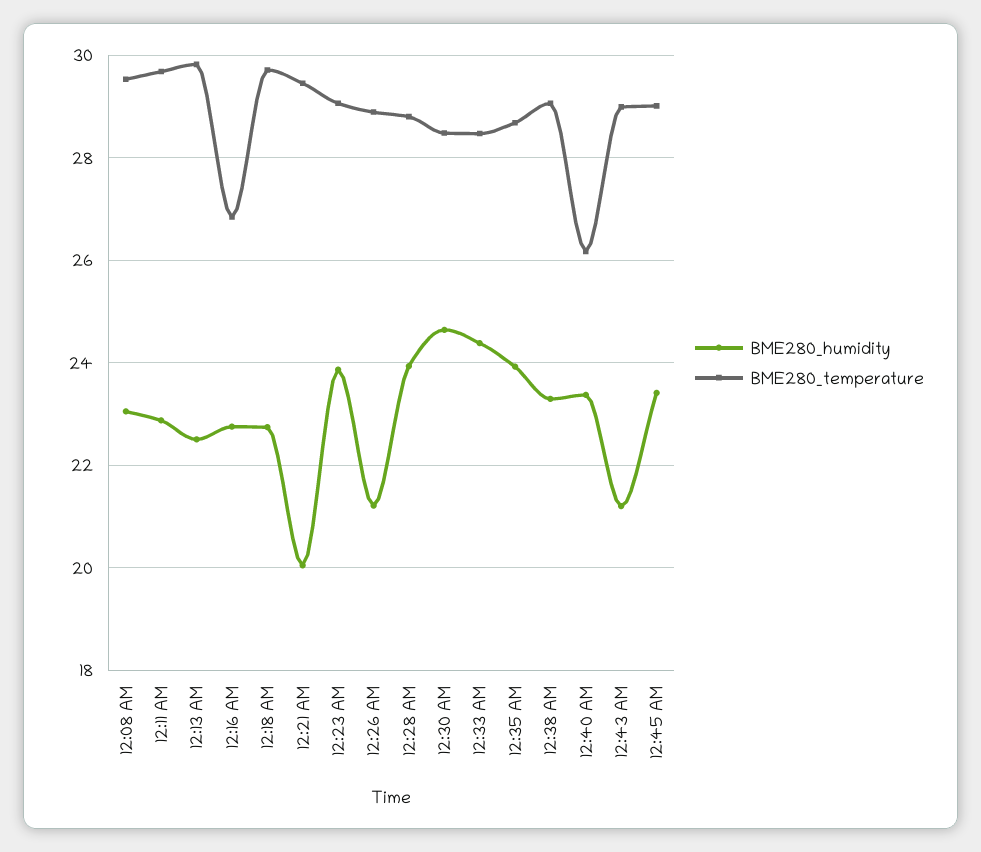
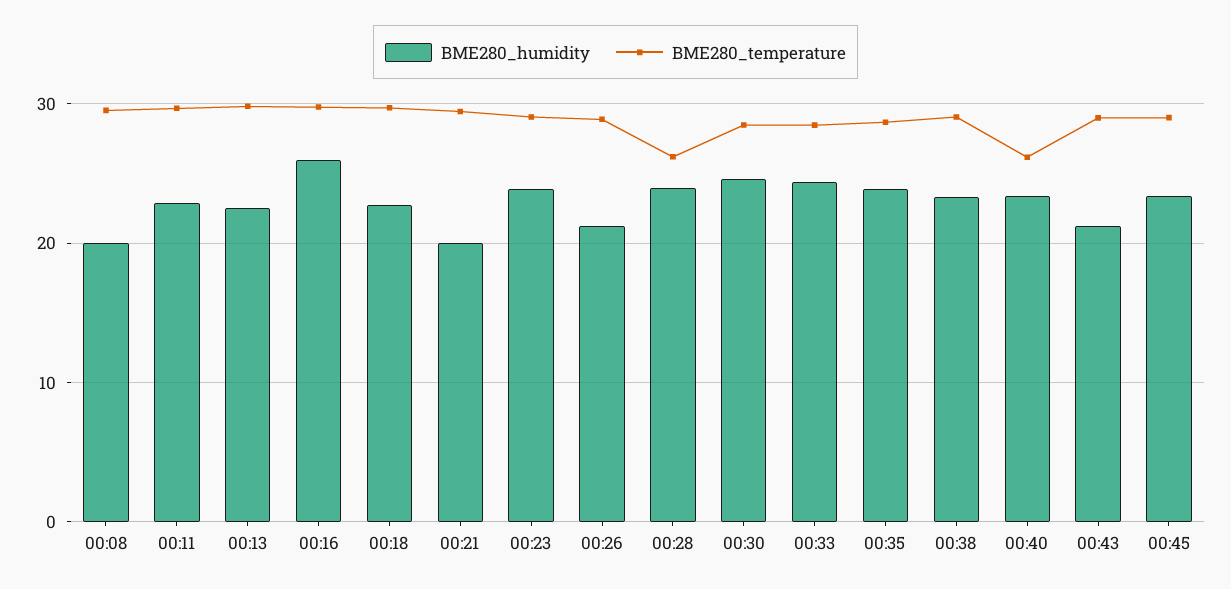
  {
    "BME280_humidity": {
-     "12:08 AM": 23,
+     "12:08 AM": 20,
      "12:11 AM": 22.8,
      "12:13 AM": 22.6,
-     "12:16 AM": 22.8,
+     "12:16 AM": 26,
      "12:18 AM": 22.8,
      "12:21 AM": 20,
      "12:23 AM": 23.8,
      "12:26 AM": 21.2,
      "12:28 AM": 24,
      "12:30 AM": 24.6,
      "12:33 AM": 24.4,
      "12:35 AM": 24,
      "12:38 AM": 23.2,
      "12:40 AM": 23.4,
      "12:43 AM": 21.2,
      "12:45 AM": 23.4
    },
    "BME280_temperature": {
      "12:08 AM": 29.6,
      "12:11 AM": 29.6,
      "12:13 AM": 29.8,
-     "12:16 AM": 26.8,
+     "12:16 AM": 30,
      "12:18 AM": 29.8,
      "12:21 AM": 29.4,
      "12:23 AM": 29,
      "12:26 AM": 28.8,
-     "12:28 AM": 28.8,
+     "12:28 AM": 26,
      "12:30 AM": 28.4,
      "12:33 AM": 28.4,
      "12:35 AM": 28.6,
      "12:38 AM": 29,
      "12:40 AM": 26.2,
      "12:43 AM": 29,
      "12:45 AM": 29
    }
  }

